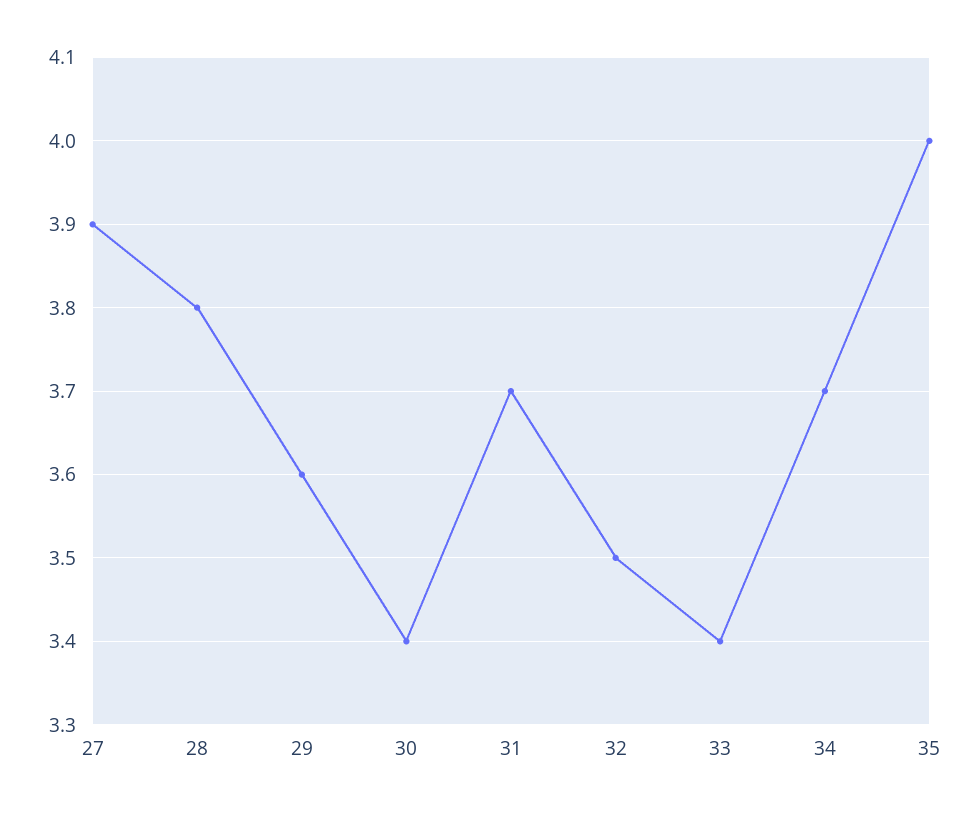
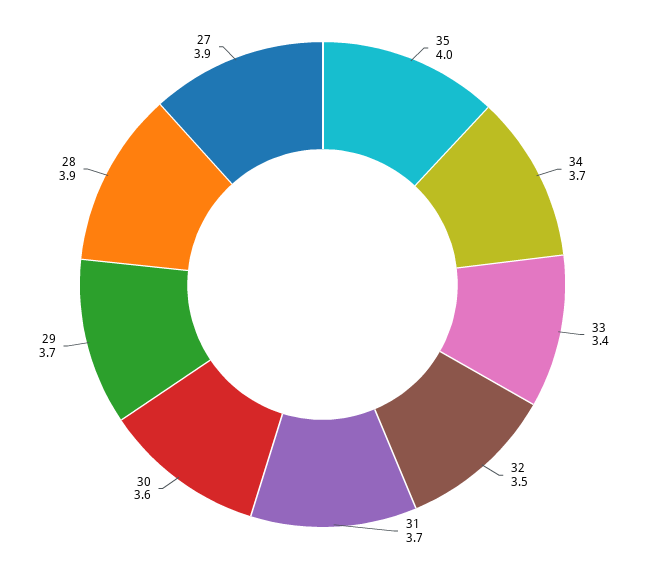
  {
    "27": 3.9,
-   "28": 3.8,
+   "28": 3.9,
-   "29": 3.6,
+   "29": 3.7,
-   "30": 3.4,
+   "30": 3.6,
    "31": 3.7,
    "32": 3.5,
    "33": 3.4,
    "34": 3.7,
    "35": 4
  }

